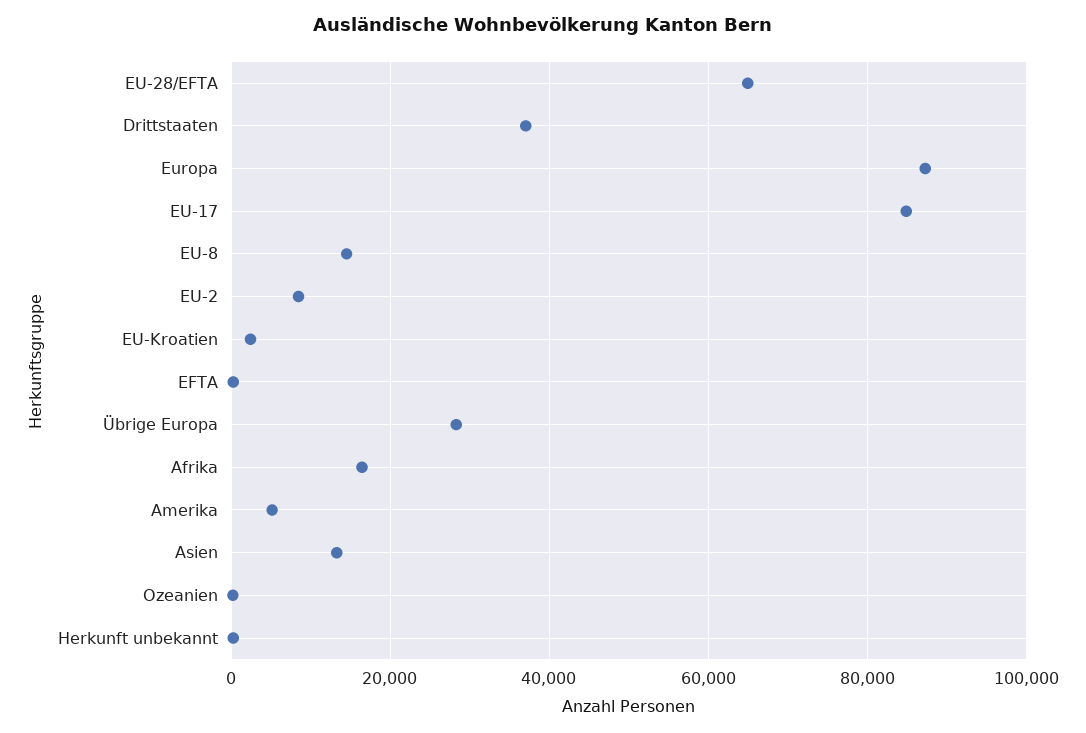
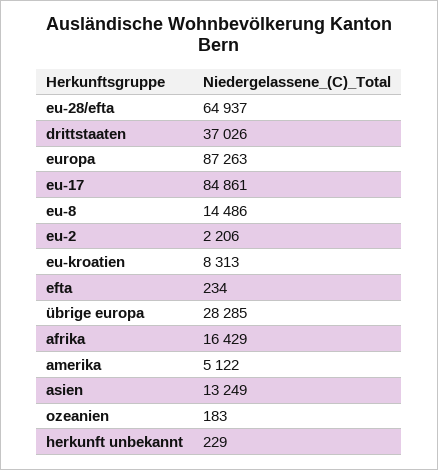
  {
    "EU-28/EFTA": 64937,
    "Drittstaaten": 37026,
    "Europa": 87263,
    "EU-17": 84861,
    "EU-8": 14486,
-   "EU-2": 8000,
+   "EU-2": 2206,
-   "EU-Kroatien": 2000,
+   "EU-Kroatien": 8313,
    "EFTA": 234,
    "Übrige Europa": 28285,
    "Afrika": 16429,
    "Amerika": 5122,
    "Asien": 13249,
    "Ozeanien": 183,
    "Herkunft unbekannt": 229
  }

